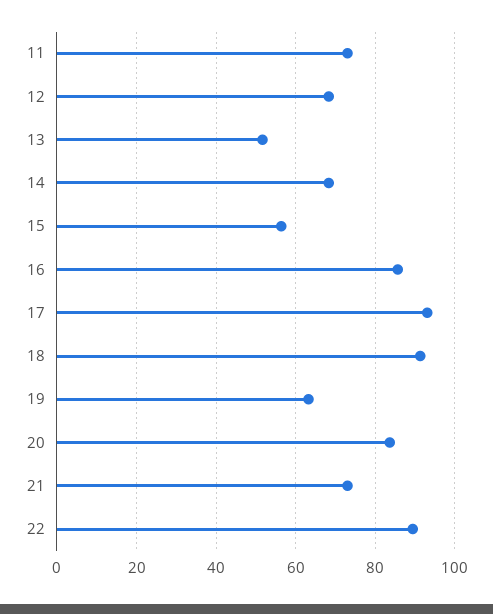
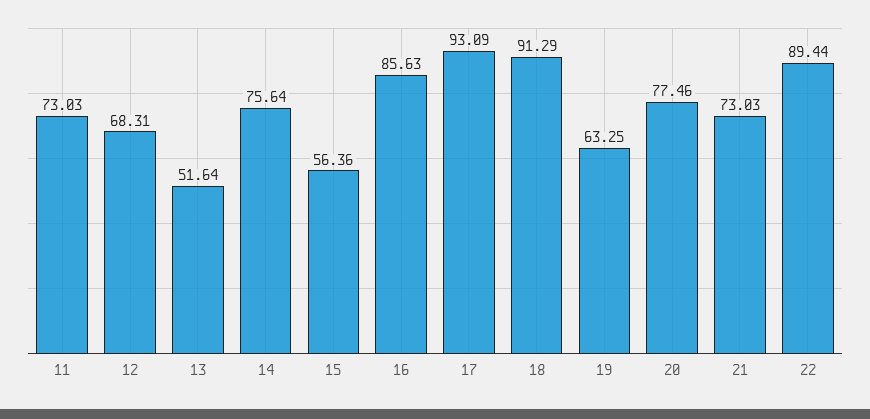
  {
    "11": 73.03,
    "12": 68.31,
    "13": 51.64,
-   "14": 68,
+   "14": 75.64,
    "15": 56.36,
    "16": 85.63,
    "17": 93.09,
    "18": 91.29,
    "19": 63.25,
-   "20": 84,
+   "20": 77.46,
    "21": 73.03,
    "22": 89.44
  }

